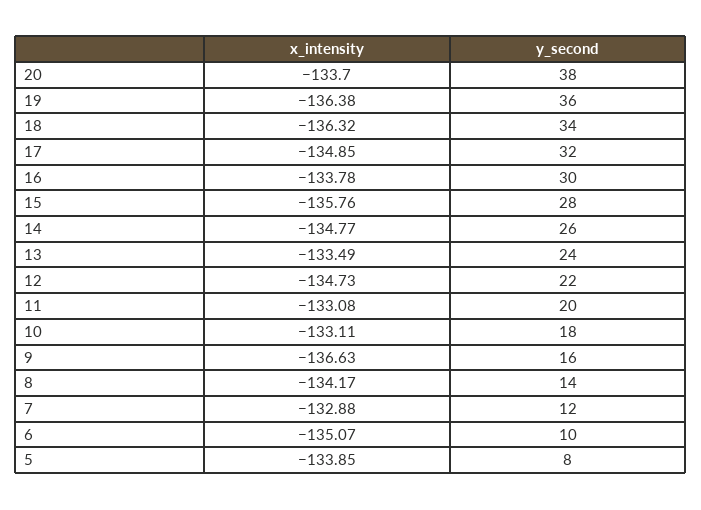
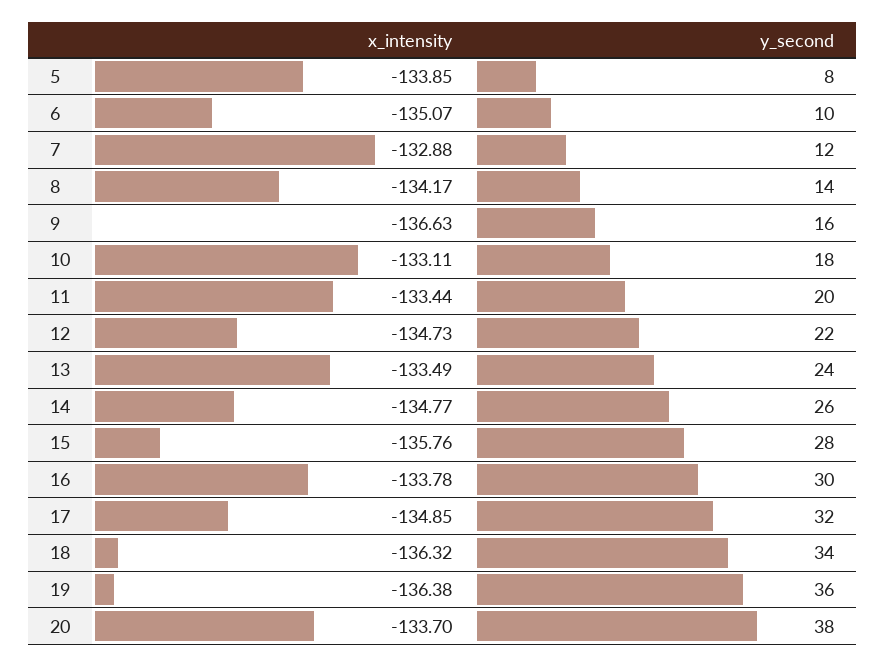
  {
    "x_intensity": {
      "20": -133.7,
      "19": -136.38,
      "18": -136.32,
      "17": -134.85,
      "16": -133.78,
      "15": -135.76,
      "14": -134.77,
      "13": -133.49,
      "12": -134.73,
-     "11": -133.08,
+     "11": -133.44,
      "10": -133.11,
      "9": -136.63,
      "8": -134.17,
      "7": -132.88,
      "6": -135.07,
      "5": -133.85
    },
    "y_second": {
      "20": 38,
      "19": 36,
      "18": 34,
      "17": 32,
      "16": 30,
      "15": 28,
      "14": 26,
      "13": 24,
      "12": 22,
      "11": 20,
      "10": 18,
      "9": 16,
      "8": 14,
      "7": 12,
      "6": 10,
      "5": 8
    }
  }

